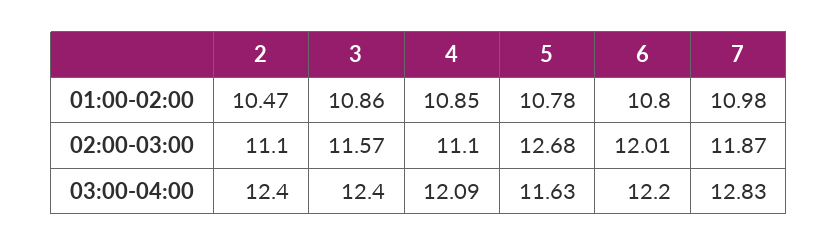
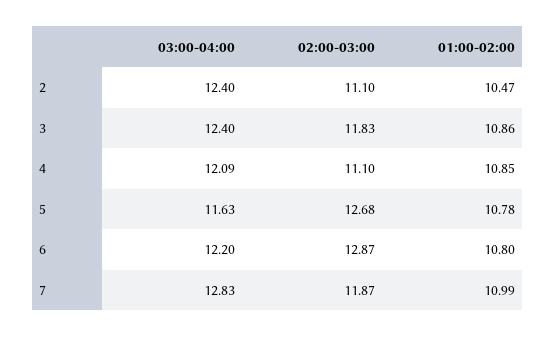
  {
    "2": {
      "01:00-02:00": 10.47,
      "02:00-03:00": 11.1,
      "03:00-04:00": 12.4
    },
    "3": {
      "01:00-02:00": 10.86,
-     "02:00-03:00": 11.57,
+     "02:00-03:00": 11.83,
      "03:00-04:00": 12.4
    },
    "4": {
      "01:00-02:00": 10.85,
      "02:00-03:00": 11.1,
      "03:00-04:00": 12.09
    },
    "5": {
      "01:00-02:00": 10.78,
      "02:00-03:00": 12.68,
      "03:00-04:00": 11.63
    },
    "6": {
      "01:00-02:00": 10.8,
-     "02:00-03:00": 12.01,
+     "02:00-03:00": 12.87,
      "03:00-04:00": 12.2
    },
    "7": {
-     "01:00-02:00": 10.98,
+     "01:00-02:00": 10.99,
      "02:00-03:00": 11.87,
      "03:00-04:00": 12.83
    }
  }

